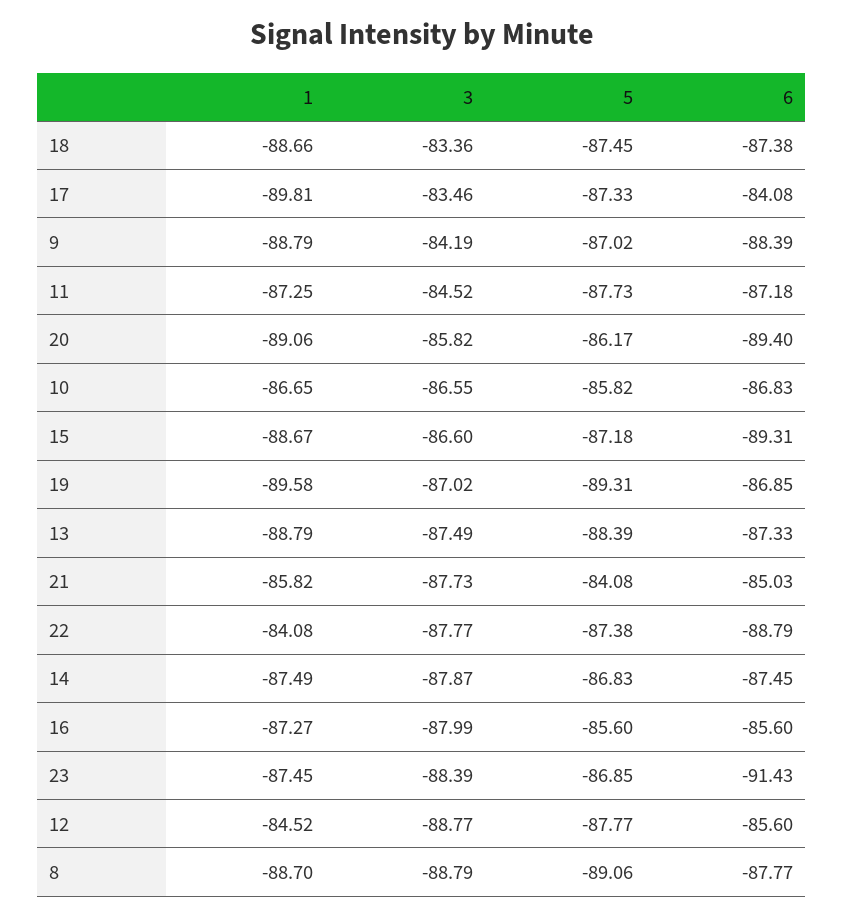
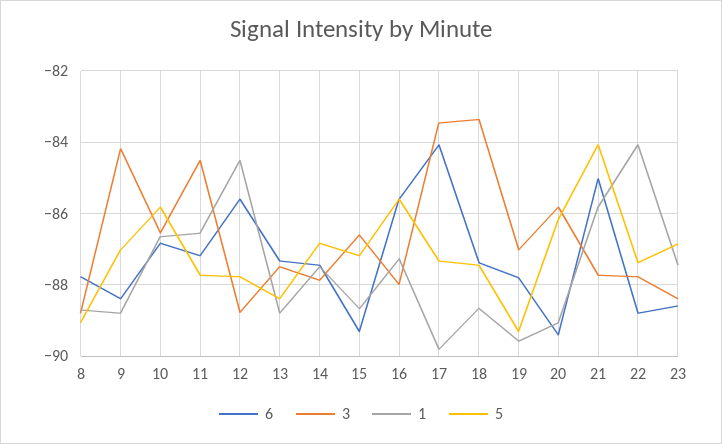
  {
    "1": {
      "18": -88.66,
      "17": -89.81,
      "9": -88.79,
-     "11": -87.25,
+     "11": -86.6,
      "20": -89.06,
      "10": -86.65,
      "15": -88.67,
      "19": -89.58,
      "13": -88.79,
      "21": -85.82,
      "22": -84.08,
      "14": -87.49,
      "16": -87.27,
      "23": -87.45,
      "12": -84.52,
      "8": -88.7
    },
    "3": {
      "18": -83.36,
      "17": -83.46,
      "9": -84.19,
      "11": -84.52,
      "20": -85.82,
      "10": -86.55,
      "15": -86.6,
      "19": -87.02,
      "13": -87.49,
      "21": -87.73,
      "22": -87.77,
      "14": -87.87,
      "16": -87.99,
      "23": -88.39,
      "12": -88.77,
      "8": -88.79
    },
    "5": {
      "18": -87.45,
      "17": -87.33,
      "9": -87.02,
      "11": -87.73,
      "20": -86.17,
      "10": -85.82,
      "15": -87.18,
      "19": -89.31,
      "13": -88.39,
      "21": -84.08,
      "22": -87.38,
      "14": -86.83,
      "16": -85.6,
      "23": -86.85,
      "12": -87.77,
      "8": -89.06
    },
    "6": {
      "18": -87.38,
      "17": -84.08,
      "9": -88.39,
      "11": -87.18,
      "20": -89.4,
      "10": -86.83,
      "15": -89.31,
-     "19": -86.85,
+     "19": -87.8,
      "13": -87.33,
      "21": -85.03,
      "22": -88.79,
      "14": -87.45,
      "16": -85.6,
-     "23": -91.43,
+     "23": -88.6,
      "12": -85.6,
      "8": -87.77
    }
  }

